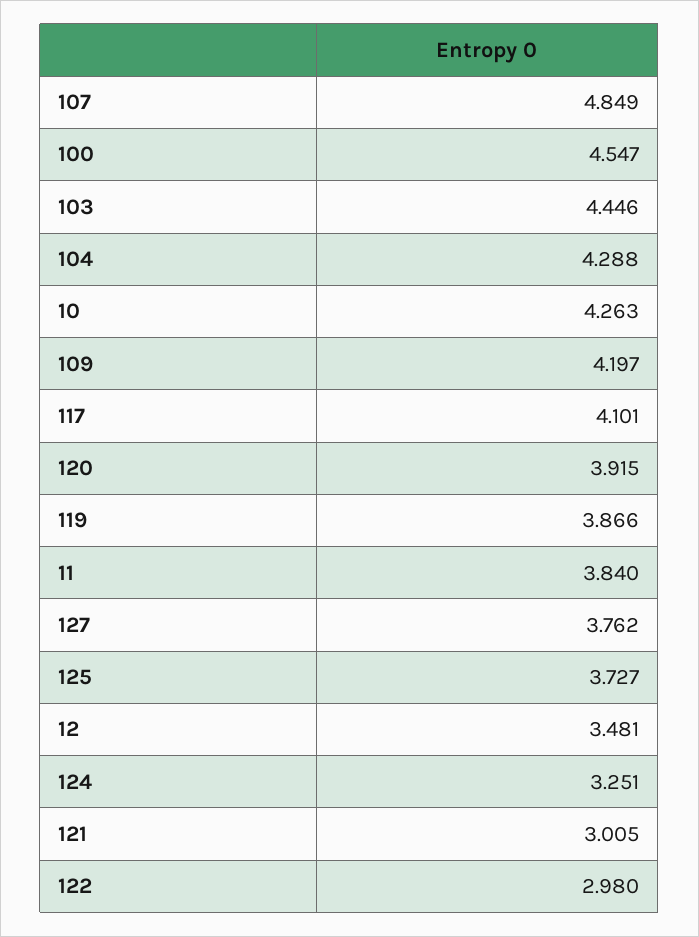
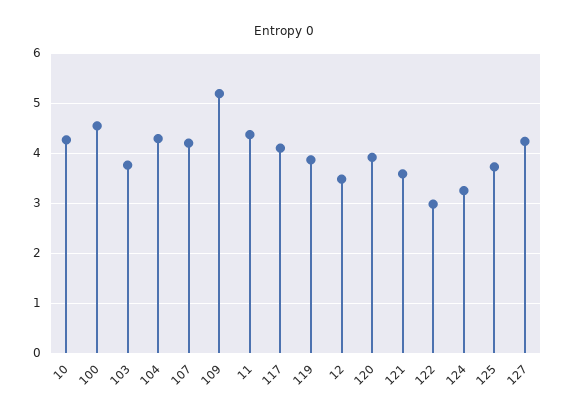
  {
-   "107": 4.849,
+   "107": 4.2,
    "100": 4.547,
-   "103": 4.446,
+   "103": 3.8,
    "104": 4.288,
    "10": 4.263,
-   "109": 4.197,
+   "109": 5.2,
    "117": 4.101,
    "120": 3.915,
    "119": 3.866,
-   "11": 3.84,
+   "11": 4.4,
-   "127": 3.762,
+   "127": 4.2,
    "125": 3.727,
    "12": 3.481,
    "124": 3.251,
-   "121": 3.005,
+   "121": 3.6,
    "122": 2.98
  }

